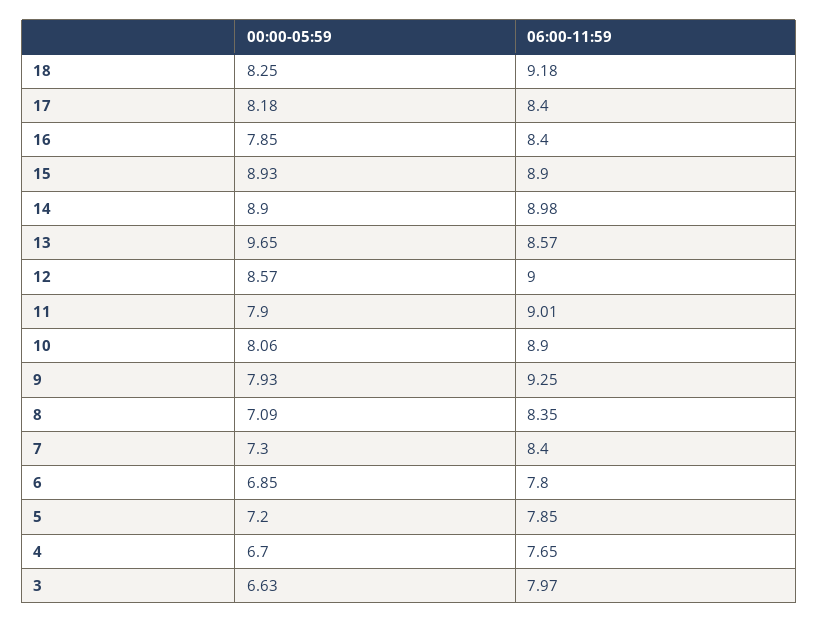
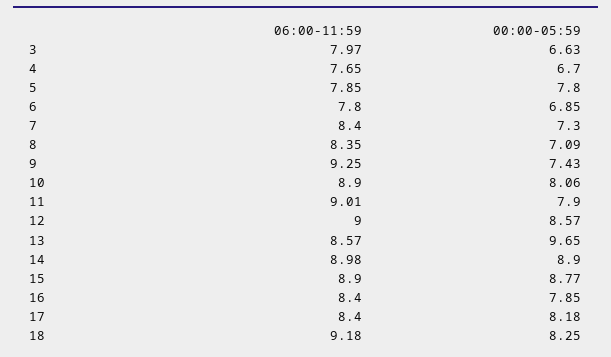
  {
    "00:00-05:59": {
      "18": 8.25,
      "17": 8.18,
      "16": 7.85,
-     "15": 8.93,
+     "15": 8.77,
      "14": 8.9,
      "13": 9.65,
      "12": 8.57,
      "11": 7.9,
      "10": 8.06,
-     "9": 7.93,
+     "9": 7.43,
      "8": 7.09,
      "7": 7.3,
      "6": 6.85,
-     "5": 7.2,
+     "5": 7.8,
      "4": 6.7,
      "3": 6.63
    },
    "06:00-11:59": {
      "18": 9.18,
      "17": 8.4,
      "16": 8.4,
      "15": 8.9,
      "14": 8.98,
      "13": 8.57,
      "12": 9,
      "11": 9.01,
      "10": 8.9,
      "9": 9.25,
      "8": 8.35,
      "7": 8.4,
      "6": 7.8,
      "5": 7.85,
      "4": 7.65,
      "3": 7.97
    }
  }

